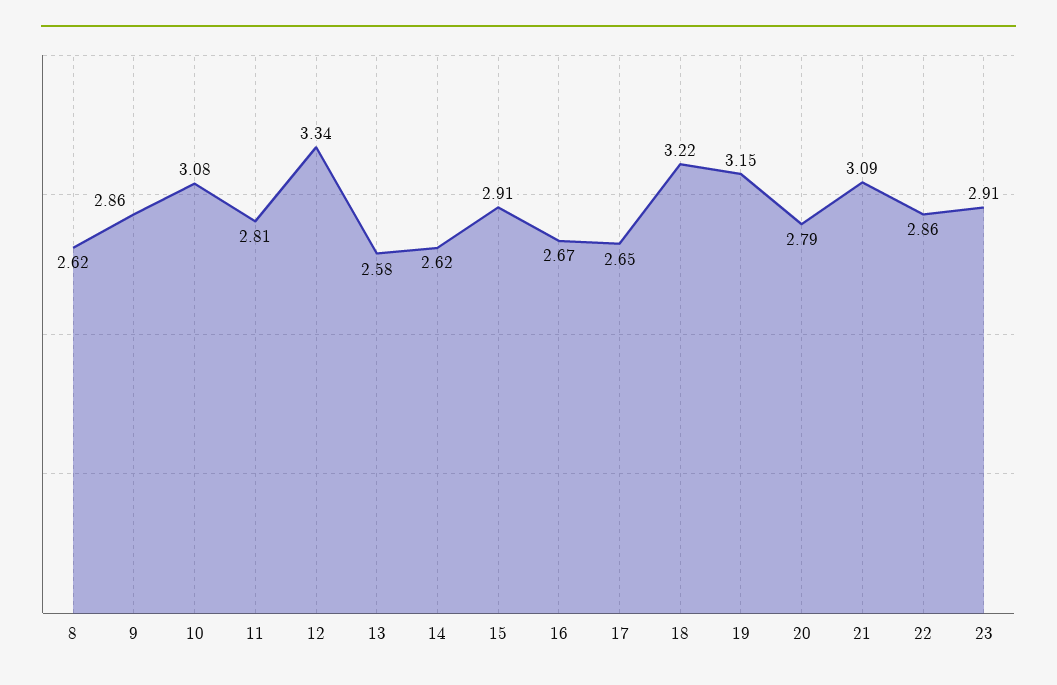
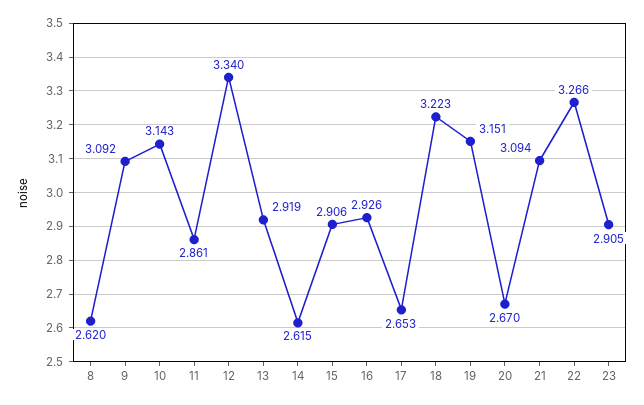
  {
    "8": 2.62,
-   "9": 2.86,
+   "9": 3.092,
-   "10": 3.08,
+   "10": 3.143,
-   "11": 2.81,
+   "11": 2.861,
    "12": 3.34,
-   "13": 2.58,
+   "13": 2.919,
    "14": 2.615,
    "15": 2.906,
-   "16": 2.67,
+   "16": 2.926,
    "17": 2.653,
    "18": 3.223,
    "19": 3.151,
-   "20": 2.79,
+   "20": 2.67,
    "21": 3.094,
-   "22": 2.86,
+   "22": 3.266,
    "23": 2.905
  }

